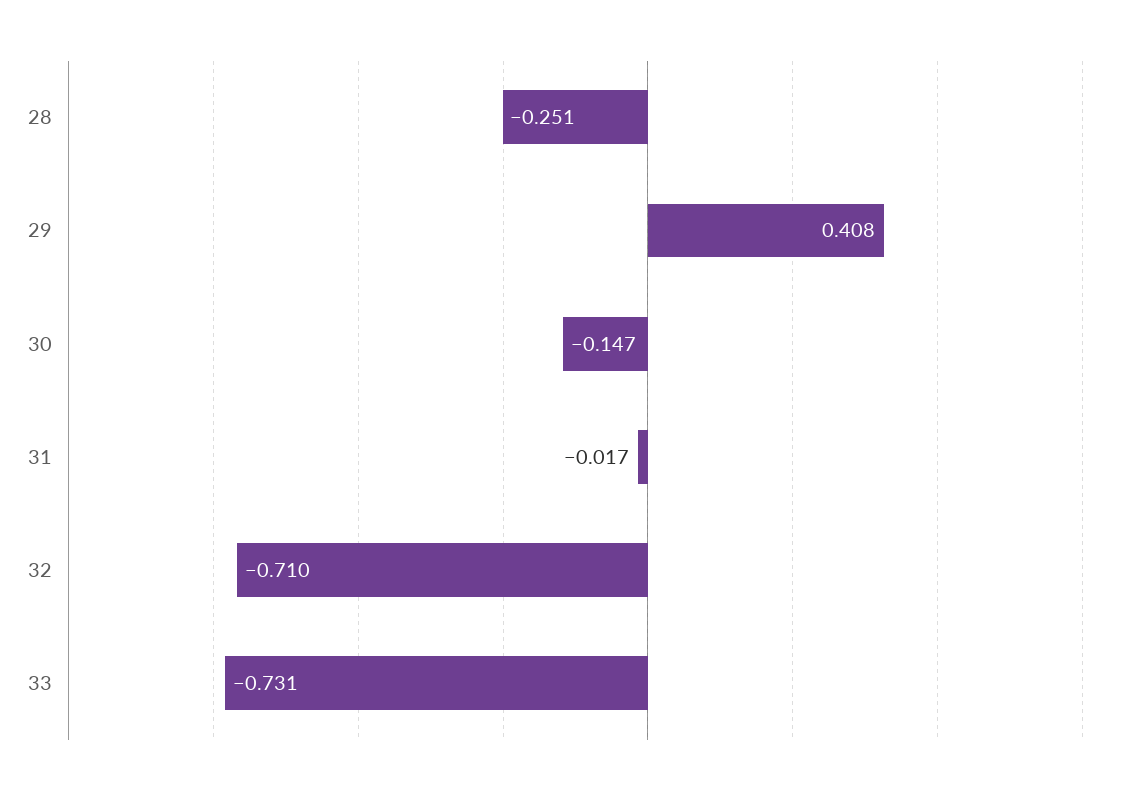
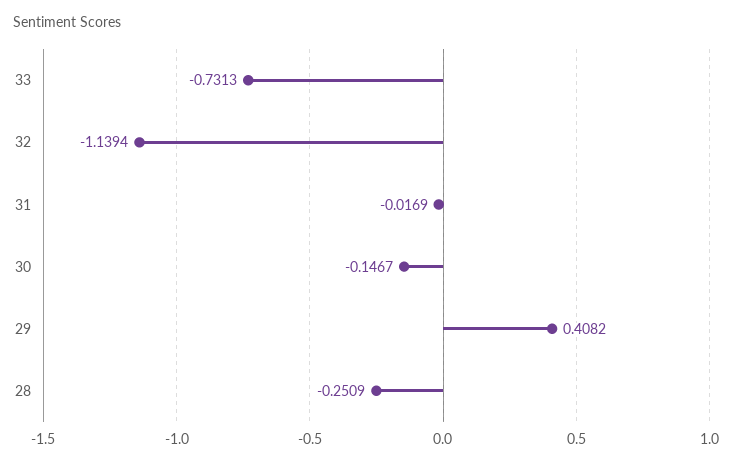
  {
    "28": -0.2509,
    "29": 0.4082,
    "30": -0.1467,
    "31": -0.0169,
-   "32": -0.71,
+   "32": -1.1394,
    "33": -0.7313
  }

